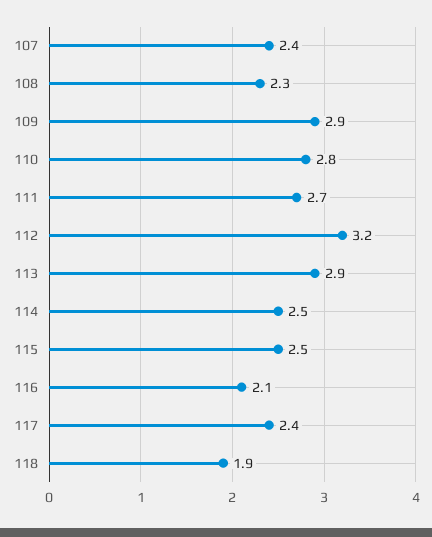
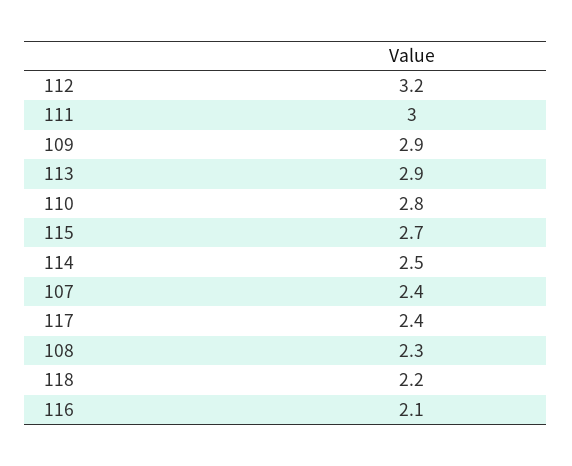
  {
    "107": 2.4,
    "108": 2.3,
    "109": 2.9,
    "110": 2.8,
-   "111": 2.7,
+   "111": 3,
    "112": 3.2,
    "113": 2.9,
    "114": 2.5,
-   "115": 2.5,
+   "115": 2.7,
    "116": 2.1,
    "117": 2.4,
-   "118": 1.9
+   "118": 2.2
  }

